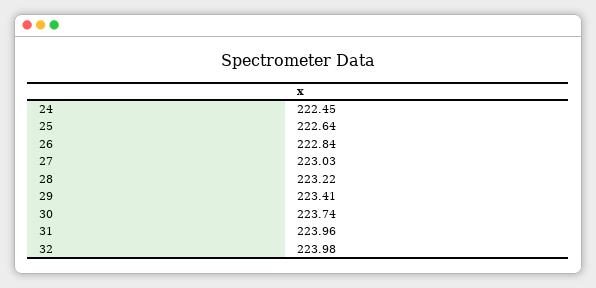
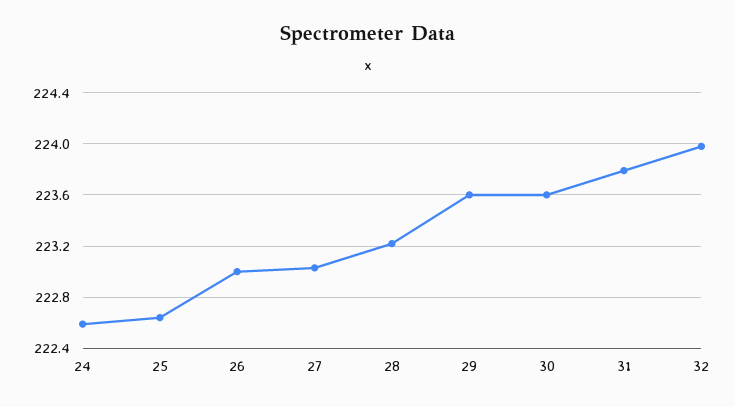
  {
-   "24": 222.45,
+   "24": 222.6,
    "25": 222.64,
-   "26": 222.84,
+   "26": 223,
    "27": 223.03,
    "28": 223.22,
-   "29": 223.41,
+   "29": 223.6,
-   "30": 223.74,
+   "30": 223.6,
-   "31": 223.96,
+   "31": 223.8,
    "32": 223.98
  }

